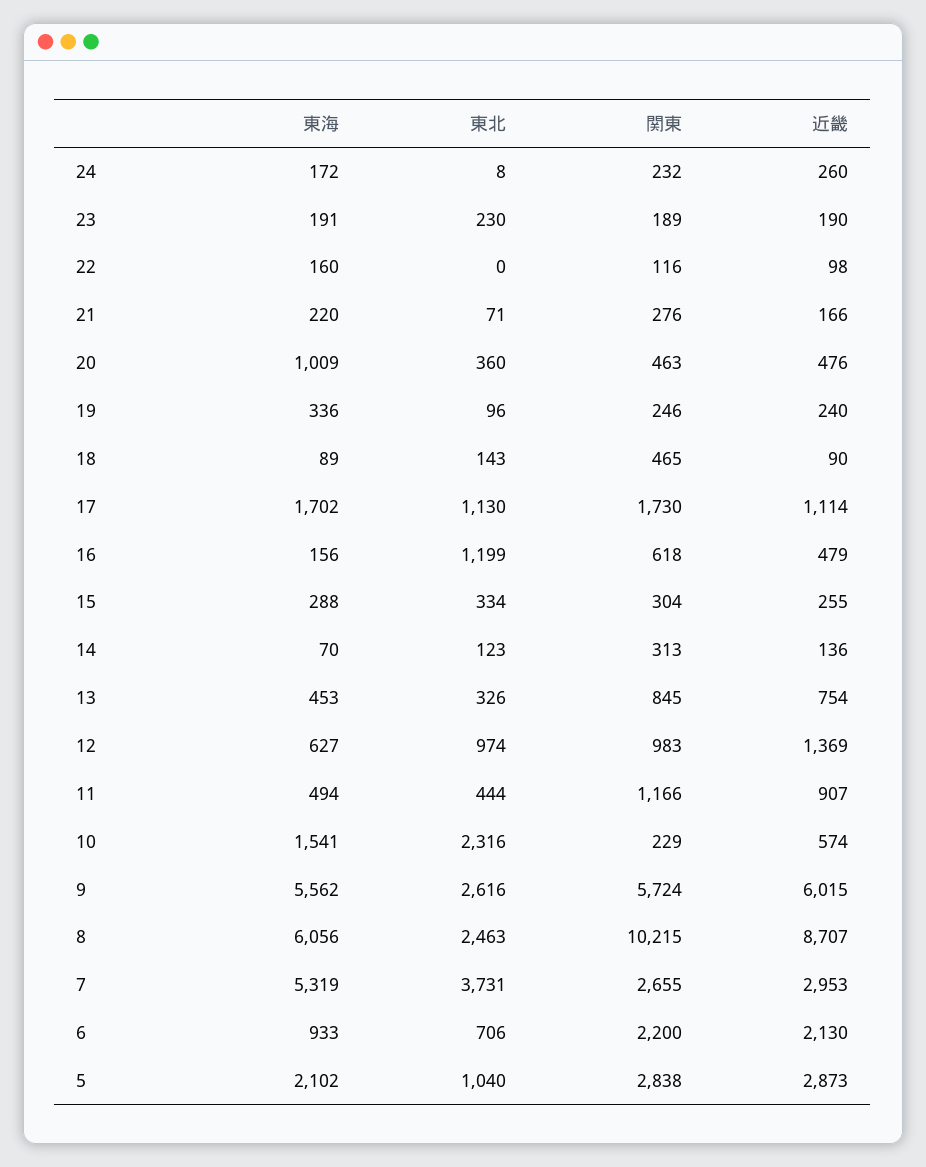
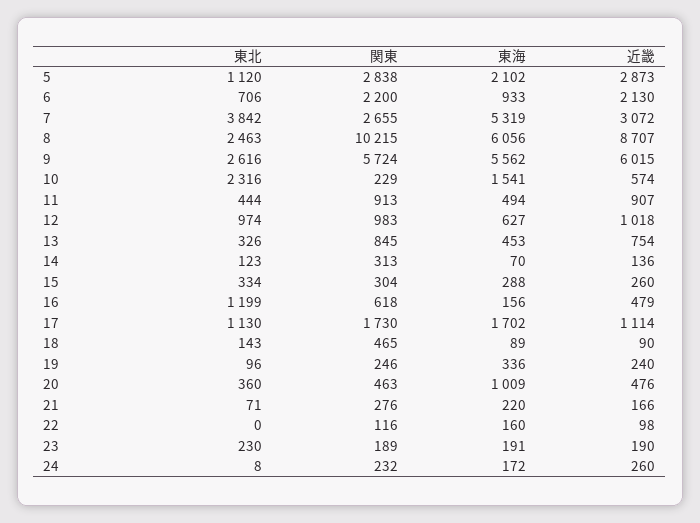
  {
    "東海": {
      "24": 172,
      "23": 191,
      "22": 160,
      "21": 220,
      "20": 1009,
      "19": 336,
      "18": 89,
      "17": 1702,
      "16": 156,
      "15": 288,
      "14": 70,
      "13": 453,
      "12": 627,
      "11": 494,
      "10": 1541,
      "9": 5562,
      "8": 6056,
      "7": 5319,
      "6": 933,
      "5": 2102
    },
    "東北": {
      "24": 8,
      "23": 230,
      "22": 0,
      "21": 71,
      "20": 360,
      "19": 96,
      "18": 143,
      "17": 1130,
      "16": 1199,
      "15": 334,
      "14": 123,
      "13": 326,
      "12": 974,
      "11": 444,
      "10": 2316,
      "9": 2616,
      "8": 2463,
-     "7": 3731,
+     "7": 3842,
      "6": 706,
-     "5": 1040
+     "5": 1120
    },
    "関東": {
      "24": 232,
      "23": 189,
      "22": 116,
      "21": 276,
      "20": 463,
      "19": 246,
      "18": 465,
      "17": 1730,
      "16": 618,
      "15": 304,
      "14": 313,
      "13": 845,
      "12": 983,
-     "11": 1166,
+     "11": 913,
      "10": 229,
      "9": 5724,
      "8": 10215,
      "7": 2655,
      "6": 2200,
      "5": 2838
    },
    "近畿": {
      "24": 260,
      "23": 190,
      "22": 98,
      "21": 166,
      "20": 476,
      "19": 240,
      "18": 90,
      "17": 1114,
      "16": 479,
-     "15": 255,
+     "15": 260,
      "14": 136,
      "13": 754,
-     "12": 1369,
+     "12": 1018,
      "11": 907,
      "10": 574,
      "9": 6015,
      "8": 8707,
-     "7": 2953,
+     "7": 3072,
      "6": 2130,
      "5": 2873
    }
  }

